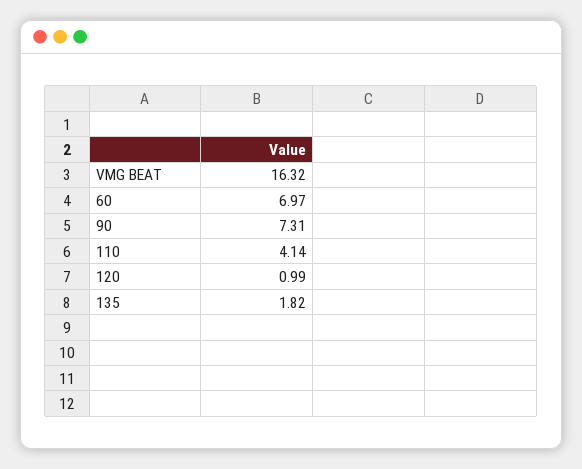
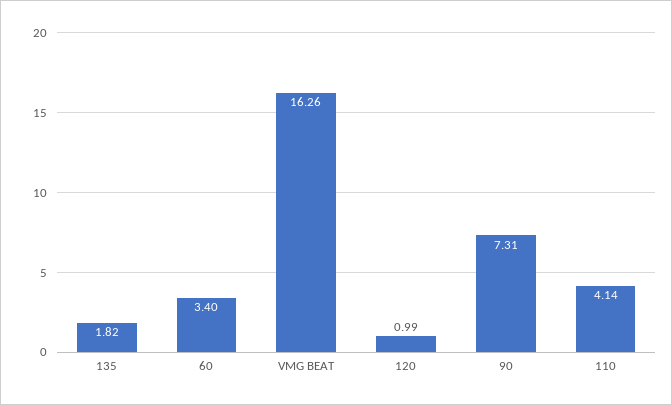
  {
-   "VMG BEAT": 16.32,
+   "VMG BEAT": 16.26,
-   "60": 6.97,
+   "60": 3.4,
    "90": 7.31,
    "110": 4.14,
    "120": 0.99,
    "135": 1.82
  }

